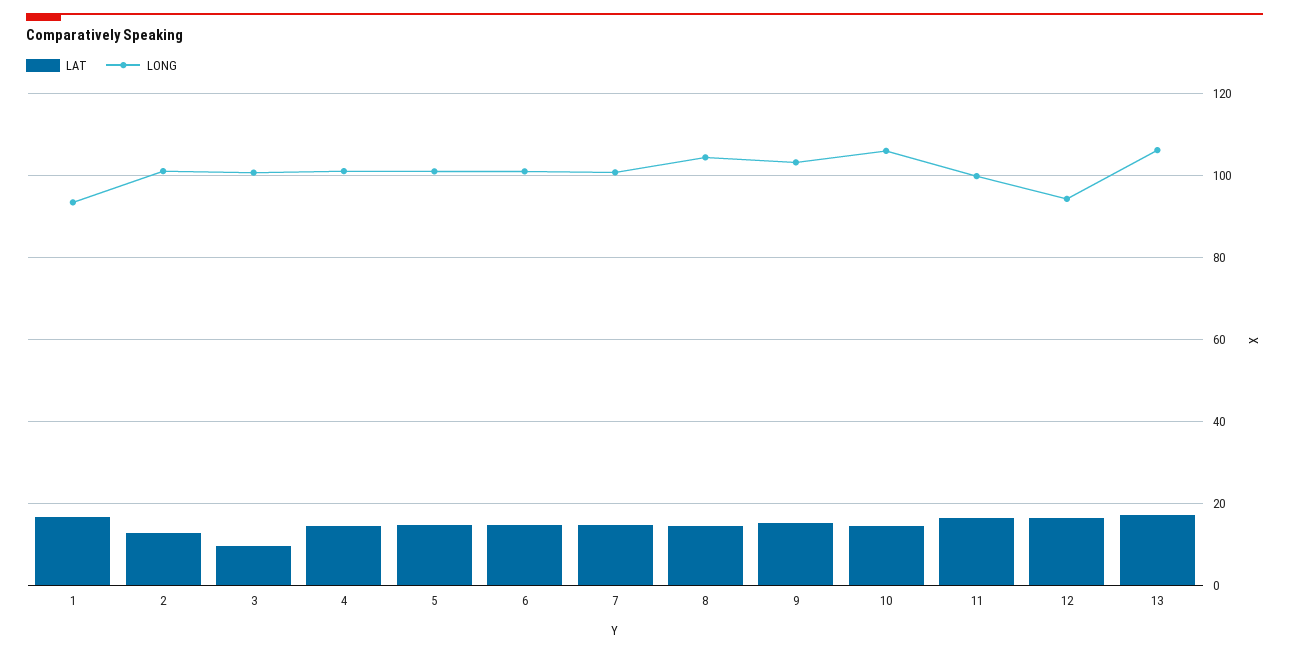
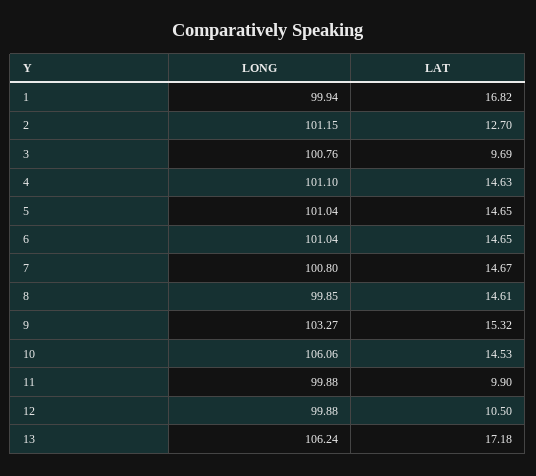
  {
    "LAT": {
      "1": 16.82,
      "2": 12.7,
      "3": 9.69,
      "4": 14.63,
      "5": 14.65,
      "6": 14.65,
      "7": 14.67,
      "8": 14.61,
      "9": 15.32,
      "10": 14.53,
-     "11": 16,
+     "11": 9.9,
-     "12": 16,
+     "12": 10.5,
      "13": 17.18
    },
    "LONG": {
-     "1": 94,
+     "1": 99.94,
      "2": 101.15,
      "3": 100.76,
      "4": 101.1,
      "5": 101.04,
      "6": 101.04,
      "7": 100.8,
-     "8": 104,
+     "8": 99.85,
      "9": 103.27,
      "10": 106.06,
      "11": 99.88,
-     "12": 94,
+     "12": 99.88,
      "13": 106.24
    }
  }

